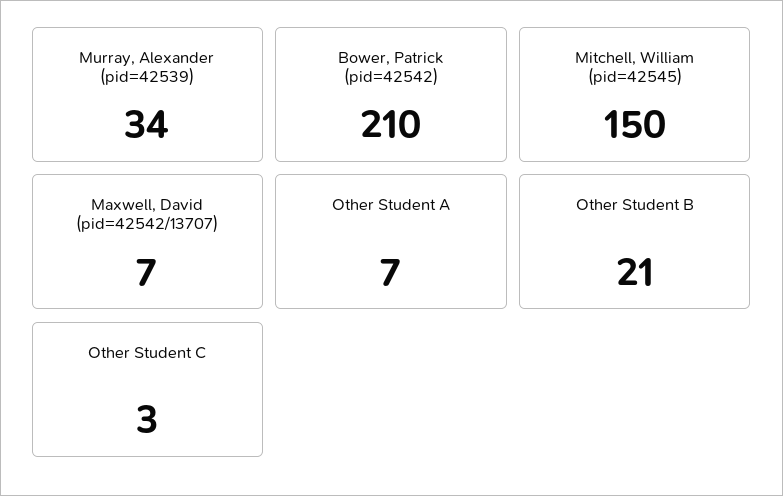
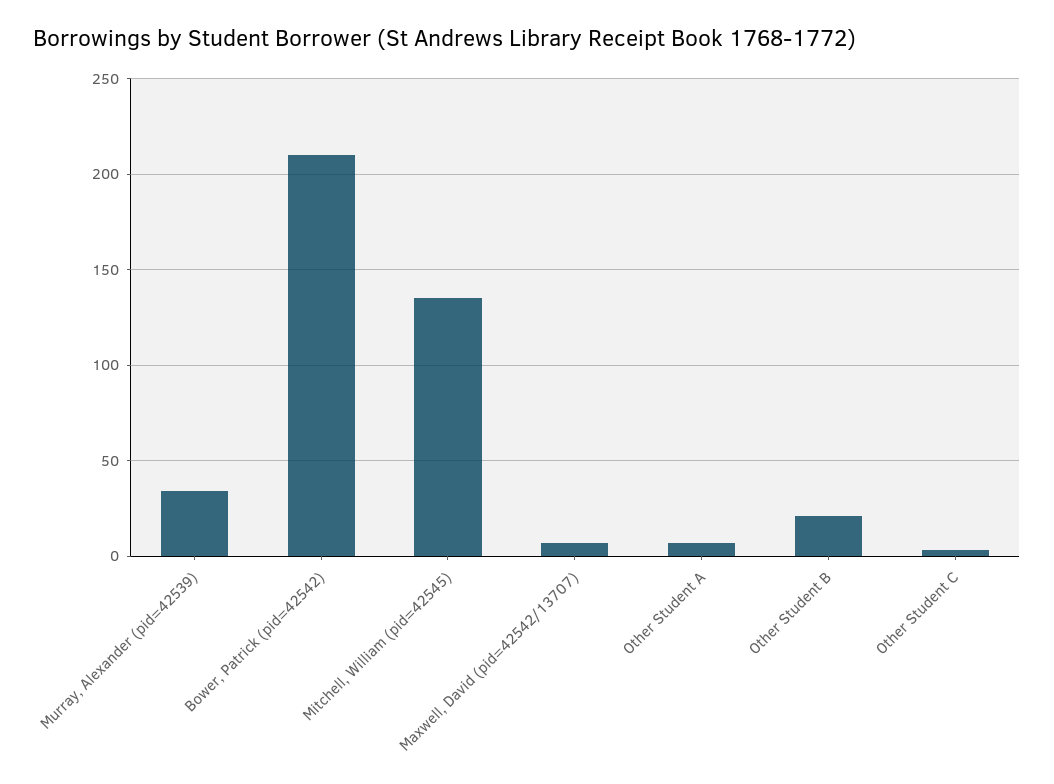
  {
    "Murray, Alexander (pid=42539)": 34,
    "Bower, Patrick (pid=42542)": 210,
-   "Mitchell, William (pid=42545)": 150,
+   "Mitchell, William (pid=42545)": 135,
    "Maxwell, David (pid=42542/13707)": 7,
    "Other Student A": 7,
    "Other Student B": 21,
    "Other Student C": 3
  }

